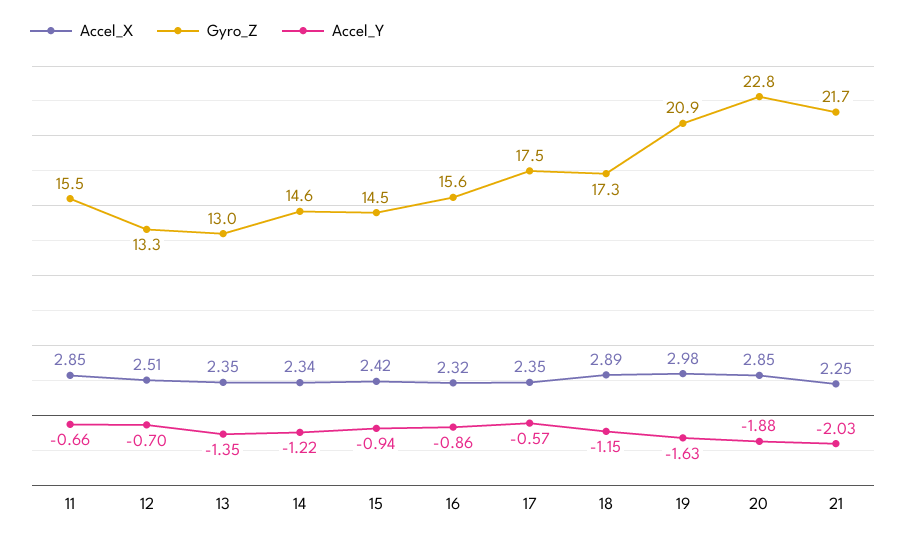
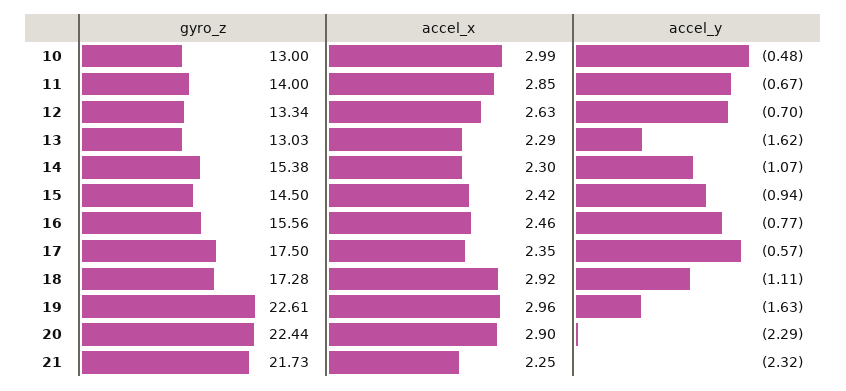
  {
    "Accel_X": {
      "11": 2.85,
-     "12": 2.51,
+     "12": 2.63,
-     "13": 2.35,
+     "13": 2.29,
-     "14": 2.34,
+     "14": 2.3,
      "15": 2.42,
-     "16": 2.32,
+     "16": 2.46,
      "17": 2.35,
-     "18": 2.89,
+     "18": 2.92,
-     "19": 2.98,
+     "19": 2.96,
-     "20": 2.85,
+     "20": 2.9,
-     "21": 2.25
+     "21": 2.25,
+     "10": 2.99
    },
    "Gyro_Z": {
-     "11": 15.5,
+     "11": 14,
      "12": 13.34,
      "13": 13.03,
-     "14": 14.6,
+     "14": 15.38,
      "15": 14.5,
      "16": 15.56,
      "17": 17.5,
      "18": 17.28,
-     "19": 20.9,
+     "19": 22.61,
-     "20": 22.8,
+     "20": 22.44,
-     "21": 21.73
+     "21": 21.73,
+     "10": 13
    },
    "Accel_Y": {
-     "11": -0.66,
+     "11": -0.67,
      "12": -0.7,
-     "13": -1.35,
+     "13": -1.62,
-     "14": -1.22,
+     "14": -1.07,
      "15": -0.94,
-     "16": -0.86,
+     "16": -0.77,
      "17": -0.57,
-     "18": -1.15,
+     "18": -1.11,
      "19": -1.63,
-     "20": -1.88,
+     "20": -2.29,
-     "21": -2.03
+     "21": -2.32,
+     "10": -0.48
    }
  }

